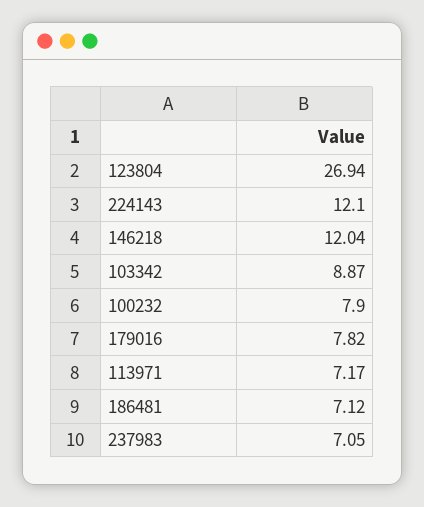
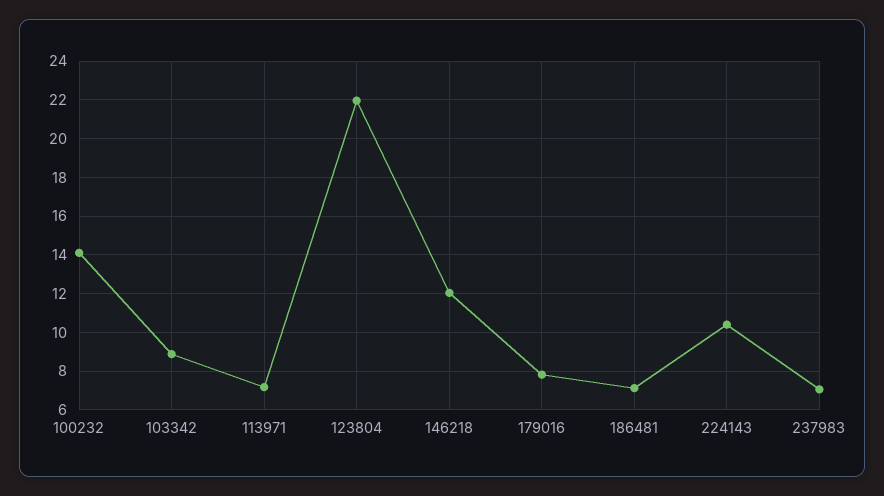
  {
-   "123804": 26.94,
+   "123804": 22,
-   "224143": 12.1,
+   "224143": 10.5,
    "146218": 12.04,
    "103342": 8.87,
-   "100232": 7.9,
+   "100232": 14,
    "179016": 7.82,
    "113971": 7.17,
    "186481": 7.12,
    "237983": 7.05
  }

